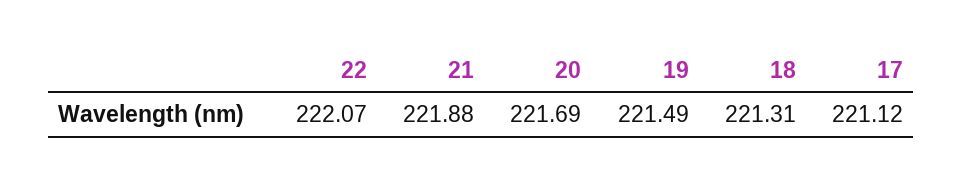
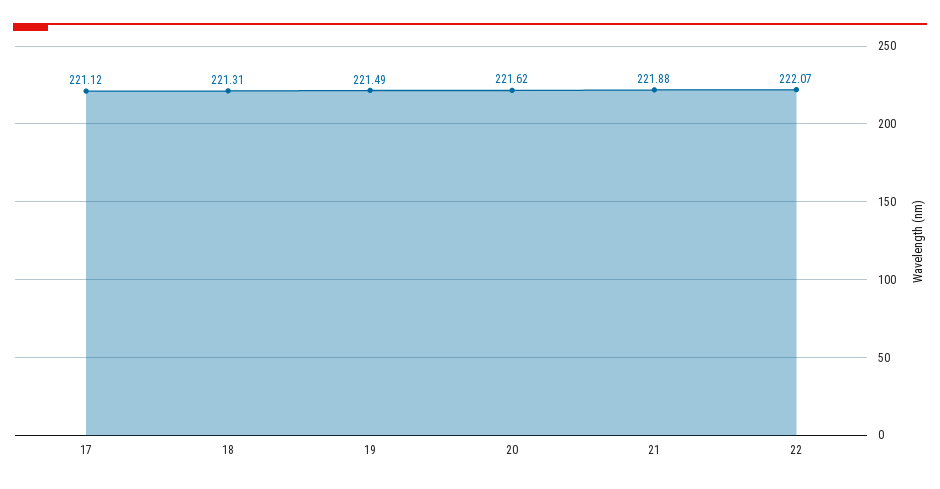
  {
    "22": 222.07,
    "21": 221.88,
-   "20": 221.69,
+   "20": 221.62,
    "19": 221.49,
    "18": 221.31,
    "17": 221.12
  }

